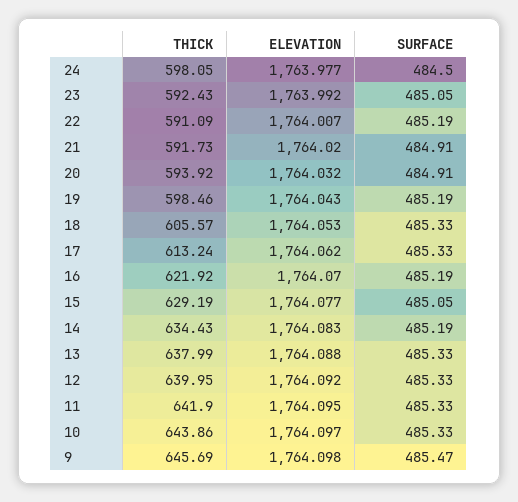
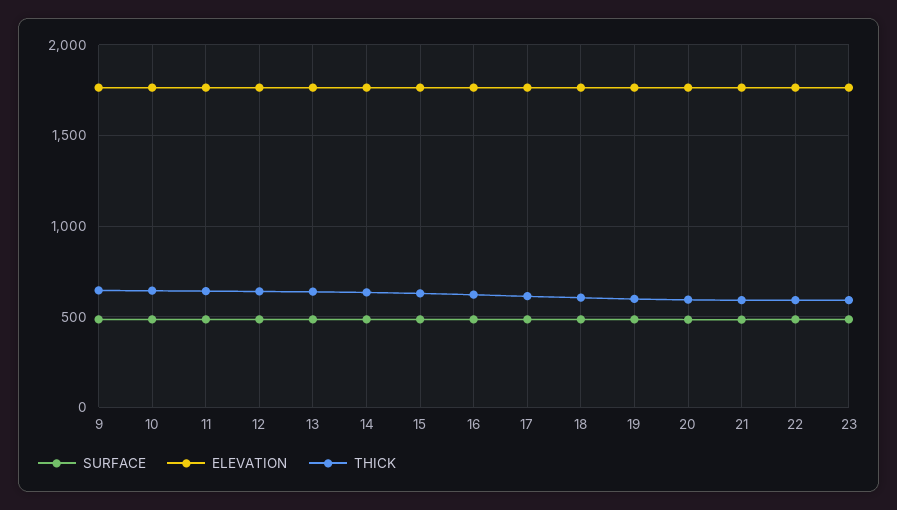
  {
    "THICK": {
-     "24": 598.05,
      "23": 592.43,
      "22": 591.09,
      "21": 591.73,
      "20": 593.92,
      "19": 598.46,
      "18": 605.57,
      "17": 613.24,
      "16": 621.92,
      "15": 629.19,
      "14": 634.43,
      "13": 637.99,
      "12": 639.95,
      "11": 641.9,
      "10": 643.86,
      "9": 645.69
    },
    "ELEVATION": {
-     "24": 1763.977,
      "23": 1763.992,
      "22": 1764.007,
      "21": 1764.02,
      "20": 1764.032,
      "19": 1764.043,
      "18": 1764.053,
      "17": 1764.062,
      "16": 1764.07,
      "15": 1764.077,
      "14": 1764.083,
      "13": 1764.088,
      "12": 1764.092,
      "11": 1764.095,
      "10": 1764.097,
      "9": 1764.098
    },
    "SURFACE": {
-     "24": 484.5,
      "23": 485.05,
      "22": 485.19,
      "21": 484.91,
      "20": 484.91,
      "19": 485.19,
      "18": 485.33,
      "17": 485.33,
      "16": 485.19,
      "15": 485.05,
      "14": 485.19,
      "13": 485.33,
      "12": 485.33,
      "11": 485.33,
      "10": 485.33,
      "9": 485.47
    }
  }

